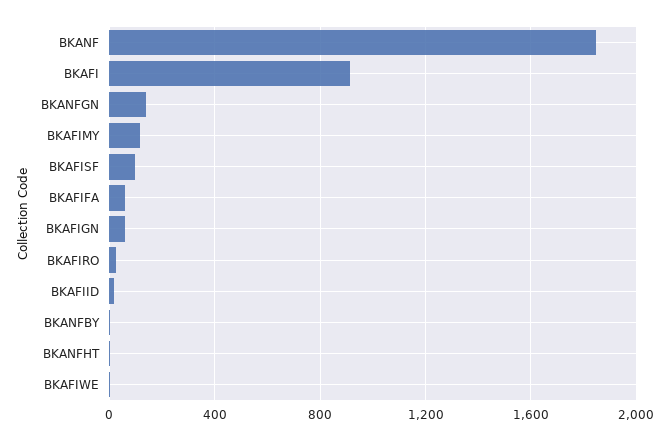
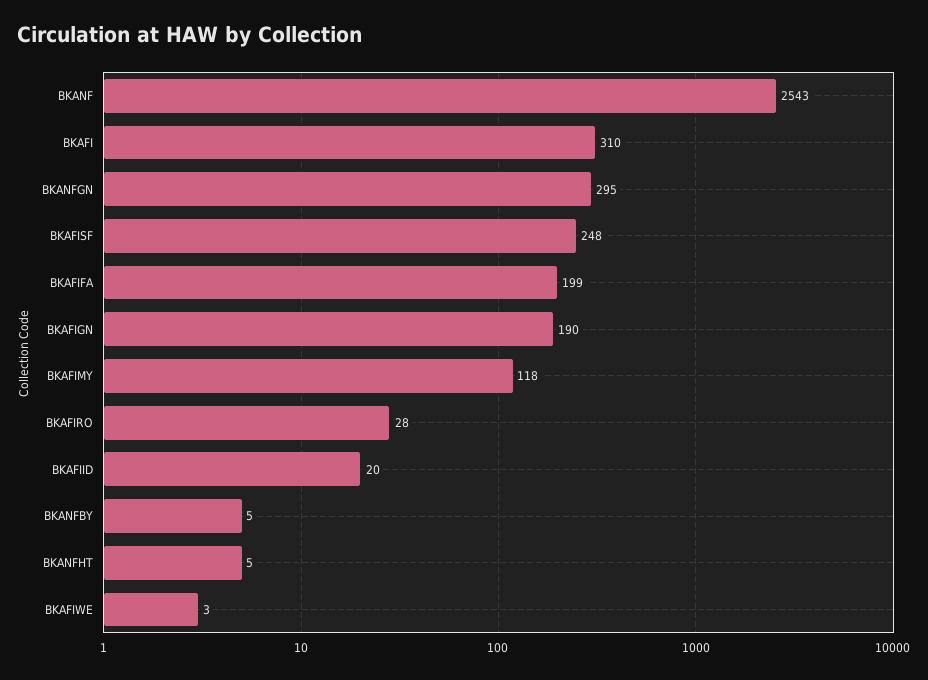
  {
-   "BKANF": 1850,
+   "BKANF": 2543,
-   "BKAFI": 900,
+   "BKAFI": 310,
-   "BKANFGN": 150,
+   "BKANFGN": 295,
    "BKAFIMY": 118,
-   "BKAFISF": 100,
+   "BKAFISF": 248,
-   "BKAFIFA": 50,
+   "BKAFIFA": 199,
-   "BKAFIGN": 50,
+   "BKAFIGN": 190,
    "BKAFIRO": 28,
    "BKAFIID": 20,
    "BKANFBY": 5,
    "BKANFHT": 5,
    "BKAFIWE": 3
  }

